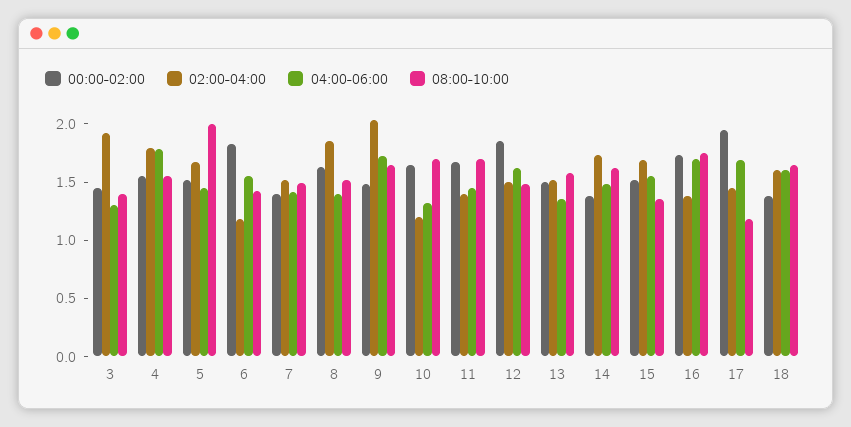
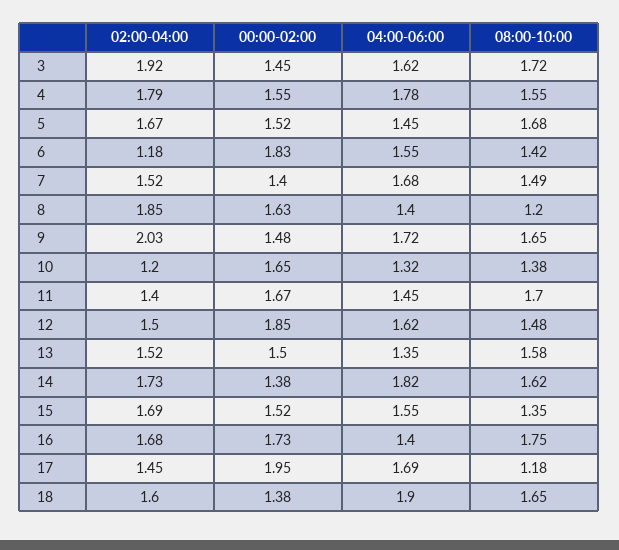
  {
    "00:00-02:00": {
      "3": 1.45,
      "4": 1.55,
      "5": 1.52,
      "6": 1.83,
      "7": 1.4,
      "8": 1.63,
      "9": 1.48,
      "10": 1.65,
      "11": 1.67,
      "12": 1.85,
      "13": 1.5,
      "14": 1.38,
      "15": 1.52,
      "16": 1.73,
      "17": 1.95,
      "18": 1.38
    },
    "02:00-04:00": {
      "3": 1.92,
      "4": 1.79,
      "5": 1.67,
      "6": 1.18,
      "7": 1.52,
      "8": 1.85,
      "9": 2.03,
      "10": 1.2,
      "11": 1.4,
      "12": 1.5,
      "13": 1.52,
      "14": 1.73,
      "15": 1.69,
-     "16": 1.4,
+     "16": 1.68,
      "17": 1.45,
      "18": 1.6
    },
    "04:00-06:00": {
-     "3": 1.3,
+     "3": 1.62,
      "4": 1.78,
      "5": 1.45,
      "6": 1.55,
-     "7": 1.4,
+     "7": 1.68,
      "8": 1.4,
      "9": 1.72,
      "10": 1.32,
      "11": 1.45,
      "12": 1.62,
      "13": 1.35,
-     "14": 1.5,
+     "14": 1.82,
      "15": 1.55,
-     "16": 1.7,
+     "16": 1.4,
      "17": 1.69,
-     "18": 1.6
+     "18": 1.9
    },
    "08:00-10:00": {
-     "3": 1.4,
+     "3": 1.72,
      "4": 1.55,
-     "5": 2,
+     "5": 1.68,
      "6": 1.42,
      "7": 1.49,
-     "8": 1.5,
+     "8": 1.2,
      "9": 1.65,
-     "10": 1.7,
+     "10": 1.38,
      "11": 1.7,
      "12": 1.48,
      "13": 1.58,
      "14": 1.62,
      "15": 1.35,
      "16": 1.75,
      "17": 1.18,
      "18": 1.65
    }
  }

